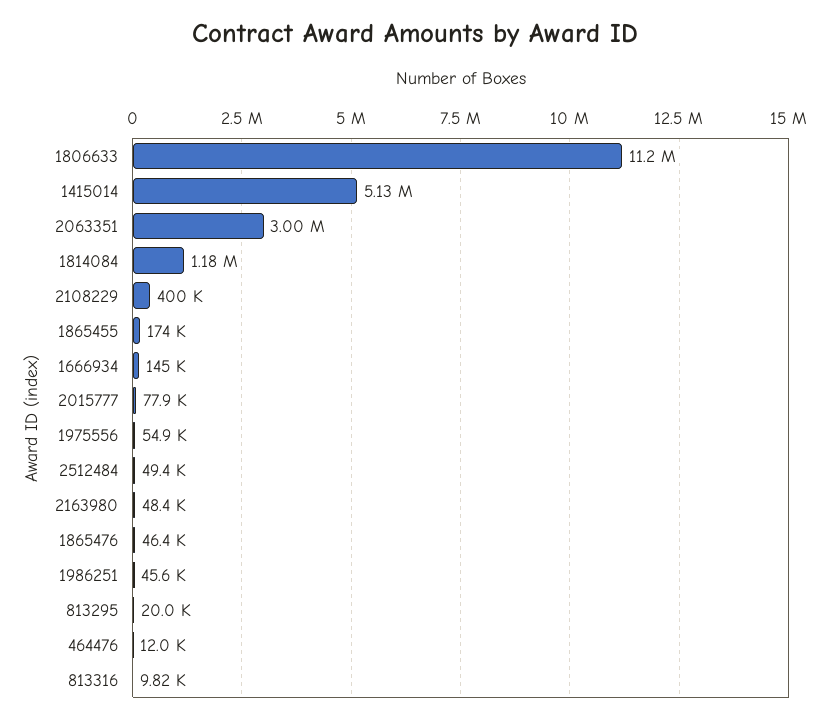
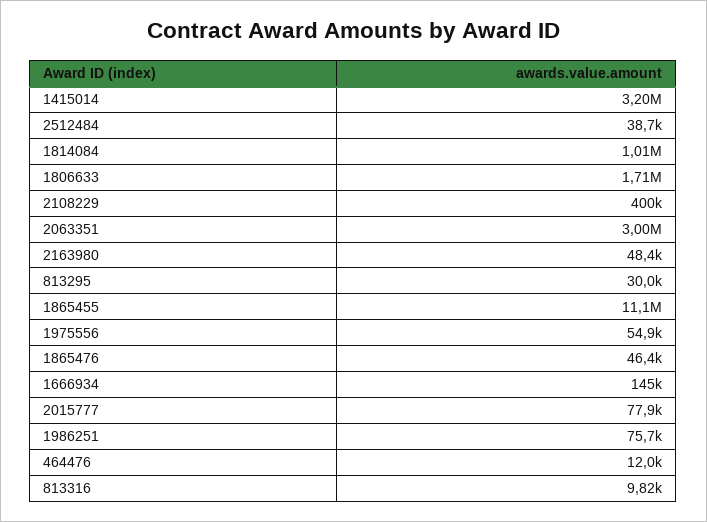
  {
-   "1806633": 11200000,
+   "1806633": 1710000,
-   "1415014": 5130000,
+   "1415014": 3200000,
    "2063351": 3000000,
-   "1814084": 1180000,
+   "1814084": 1010000,
    "2108229": 400000,
-   "1865455": 174000,
+   "1865455": 11100000,
    "1666934": 145000,
    "2015777": 77900,
    "1975556": 54900,
-   "2512484": 49400,
+   "2512484": 38700,
    "2163980": 48400,
    "1865476": 46400,
-   "1986251": 45600,
+   "1986251": 75700,
-   "813295": 20000,
+   "813295": 30000,
    "464476": 12000,
    "813316": 9820
  }

